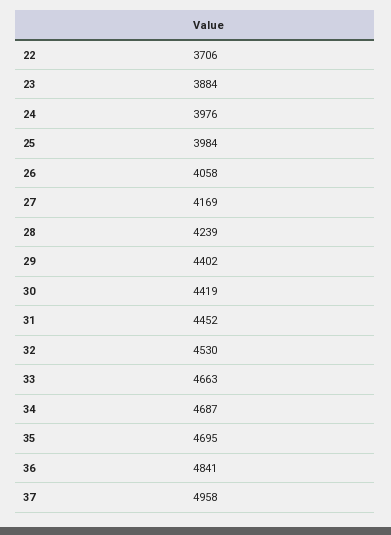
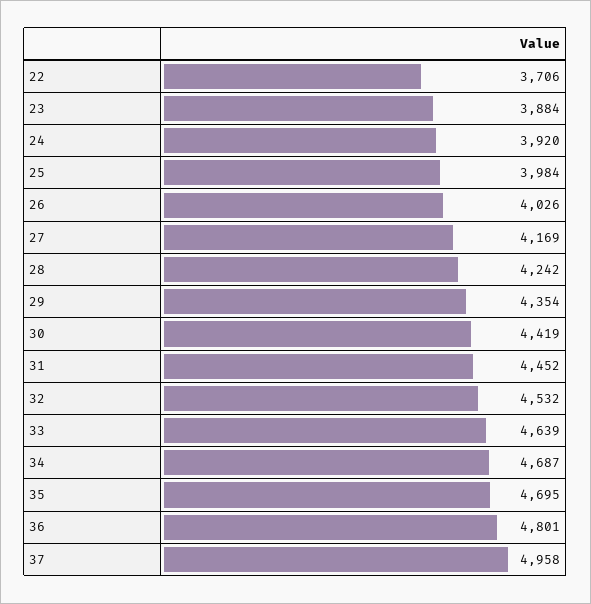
  {
    "22": 3706,
    "23": 3884,
-   "24": 3976,
+   "24": 3920,
    "25": 3984,
-   "26": 4058,
+   "26": 4026,
    "27": 4169,
-   "28": 4239,
+   "28": 4242,
-   "29": 4402,
+   "29": 4354,
    "30": 4419,
    "31": 4452,
-   "32": 4530,
+   "32": 4532,
-   "33": 4663,
+   "33": 4639,
    "34": 4687,
    "35": 4695,
-   "36": 4841,
+   "36": 4801,
    "37": 4958
  }

